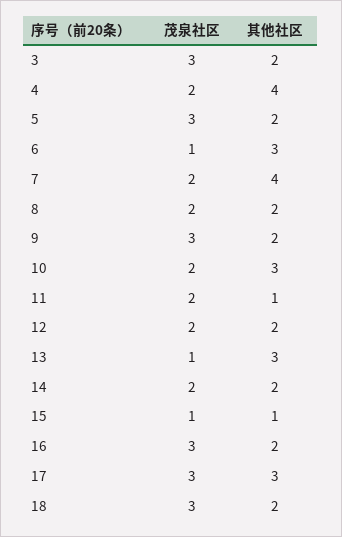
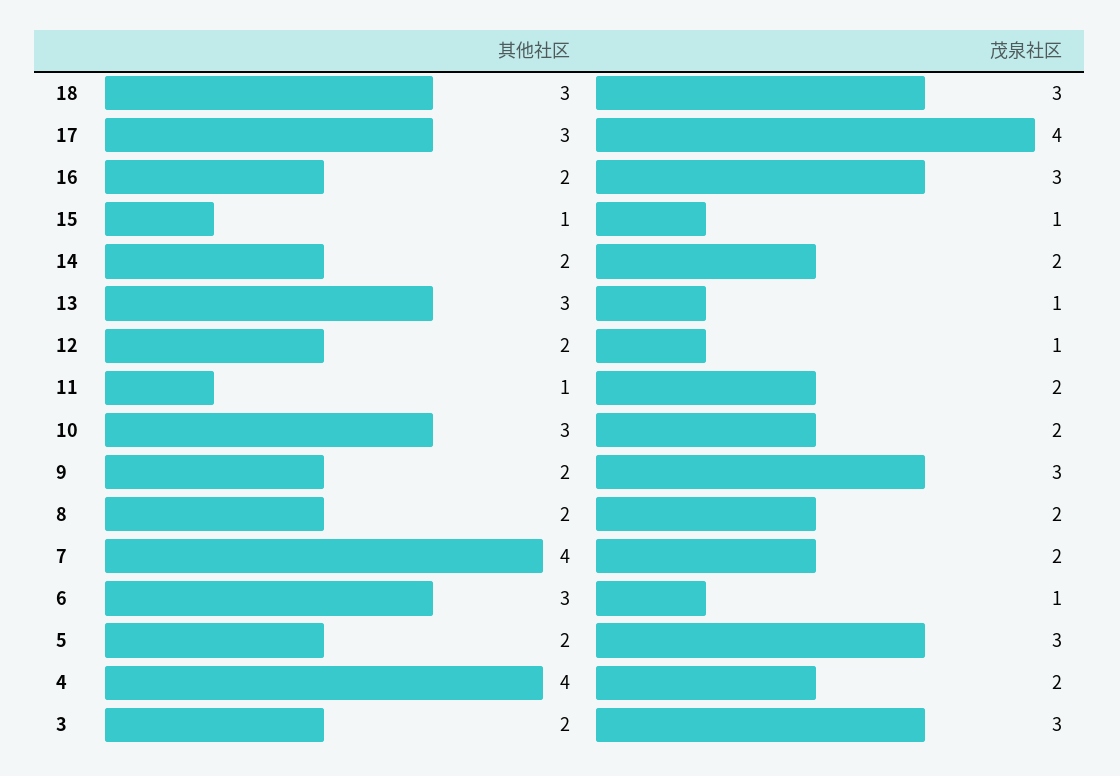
  {
    "茂泉社区": {
      "3": 3,
      "4": 2,
      "5": 3,
      "6": 1,
      "7": 2,
      "8": 2,
      "9": 3,
      "10": 2,
      "11": 2,
-     "12": 2,
+     "12": 1,
      "13": 1,
      "14": 2,
      "15": 1,
      "16": 3,
-     "17": 3,
+     "17": 4,
      "18": 3
    },
    "其他社区": {
      "3": 2,
      "4": 4,
      "5": 2,
      "6": 3,
      "7": 4,
      "8": 2,
      "9": 2,
      "10": 3,
      "11": 1,
      "12": 2,
      "13": 3,
      "14": 2,
      "15": 1,
      "16": 2,
      "17": 3,
-     "18": 2
+     "18": 3
    }
  }

